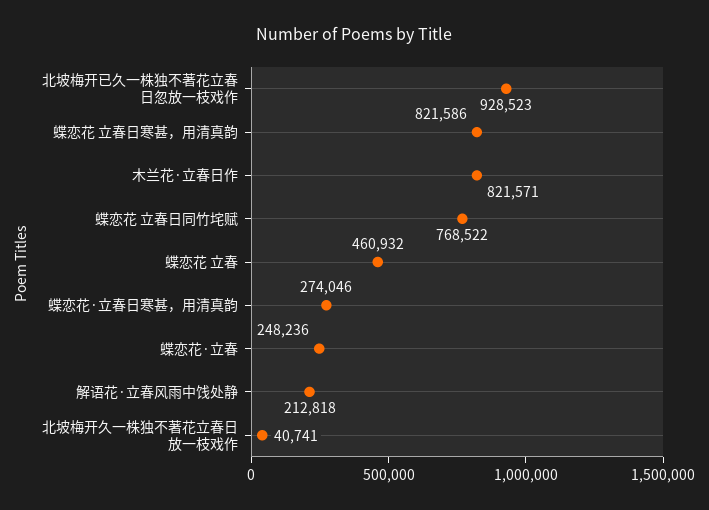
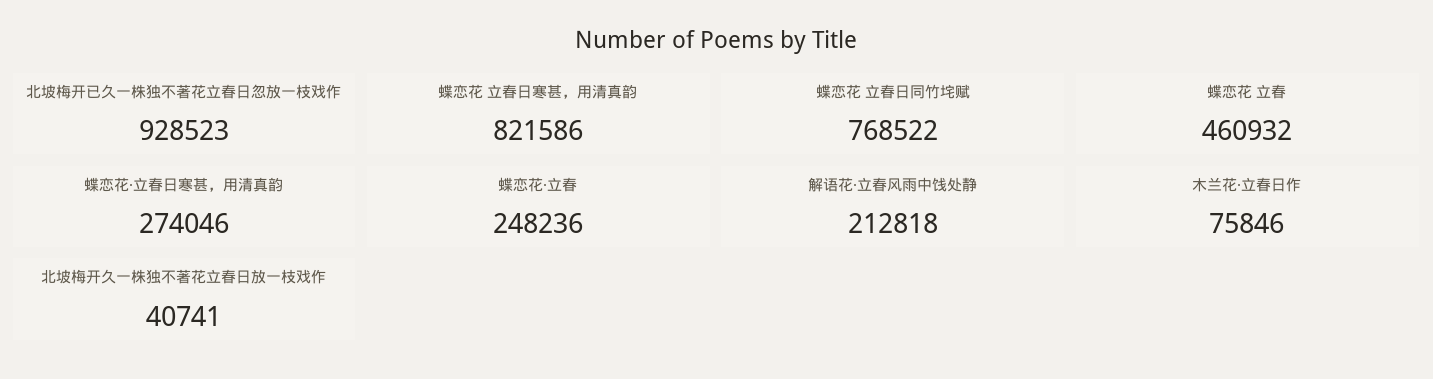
  {
    "北坡梅开已久一株独不著花立春日忽放一枝戏作": 928523,
    "蝶恋花 立春日寒甚，用清真韵": 821586,
-   "木兰花·立春日作": 821571,
+   "木兰花·立春日作": 75846,
    "蝶恋花 立春日同竹垞赋": 768522,
    "蝶恋花 立春": 460932,
    "蝶恋花·立春日寒甚，用清真韵": 274046,
    "蝶恋花·立春": 248236,
    "解语花·立春风雨中饯处静": 212818,
    "北坡梅开久一株独不著花立春日放一枝戏作": 40741
  }

